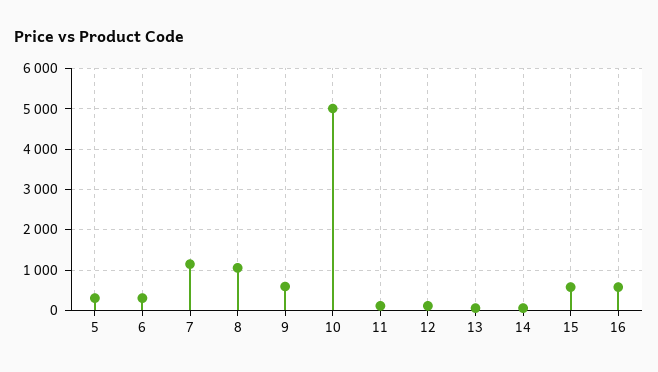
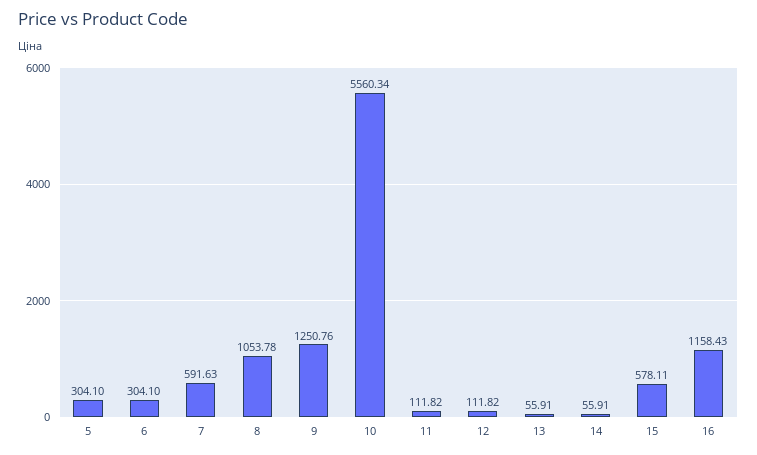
  {
    "5": 304.1,
    "6": 304.1,
-   "7": 1200,
+   "7": 591.63,
    "8": 1053.78,
-   "9": 600,
+   "9": 1250.76,
-   "10": 5000,
+   "10": 5560.34,
    "11": 111.82,
    "12": 111.82,
    "13": 55.91,
    "14": 55.91,
    "15": 578.11,
-   "16": 600
+   "16": 1158.43
  }

